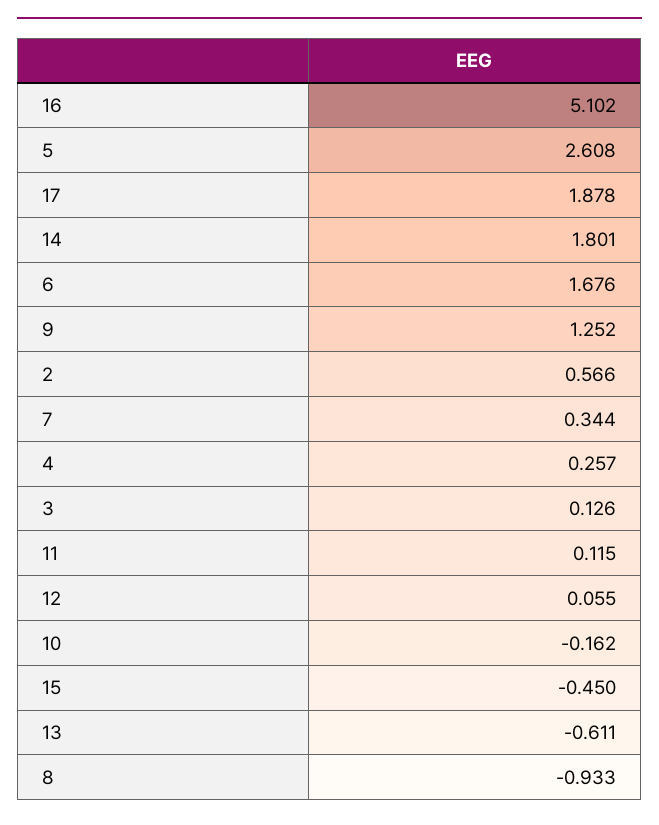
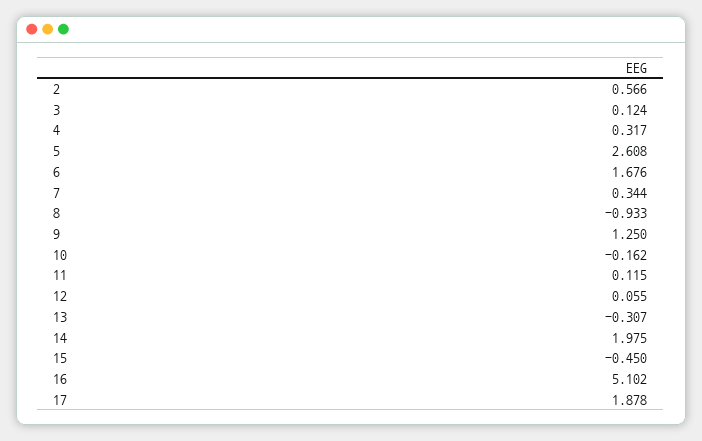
  {
    "16": 5.102,
    "5": 2.608,
    "17": 1.878,
-   "14": 1.801,
+   "14": 1.975,
    "6": 1.676,
-   "9": 1.252,
+   "9": 1.25,
    "2": 0.566,
    "7": 0.344,
-   "4": 0.257,
+   "4": 0.317,
-   "3": 0.126,
+   "3": 0.124,
    "11": 0.115,
    "12": 0.055,
    "10": -0.162,
    "15": -0.45,
-   "13": -0.611,
+   "13": -0.307,
    "8": -0.933
  }

